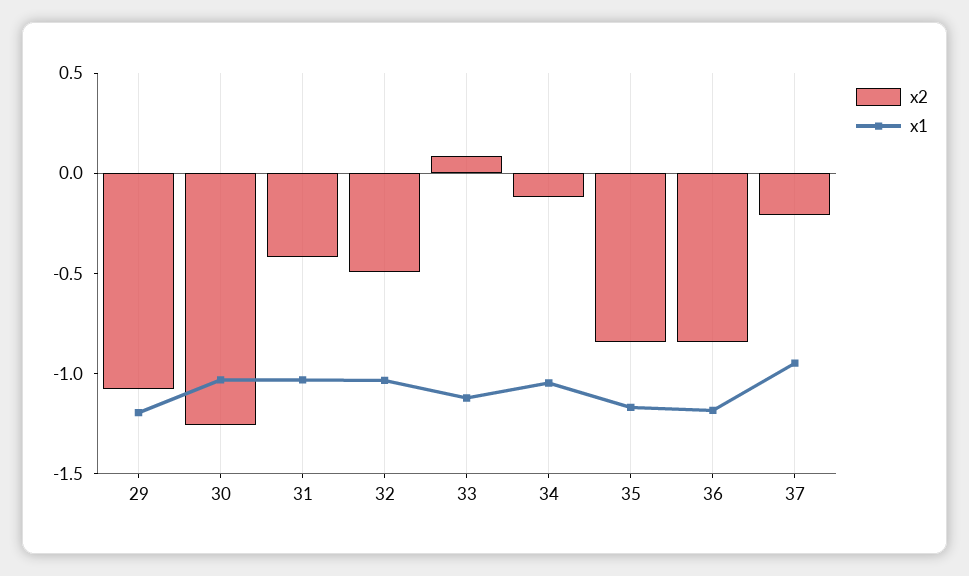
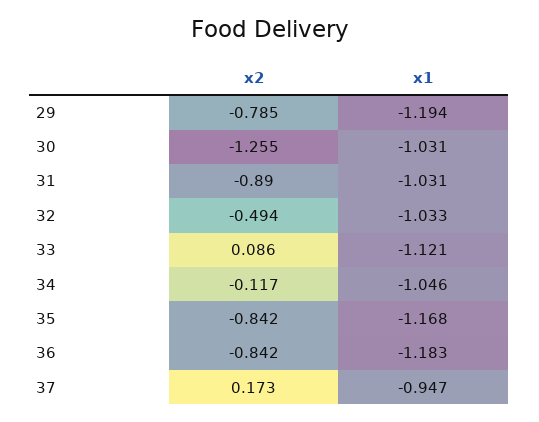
  {
    "x2": {
-     "29": -1.1,
+     "29": -0.785,
      "30": -1.255,
-     "31": -0.4,
+     "31": -0.89,
      "32": -0.494,
      "33": 0.086,
      "34": -0.117,
      "35": -0.842,
      "36": -0.842,
-     "37": -0.2
+     "37": 0.173
    },
    "x1": {
      "29": -1.194,
      "30": -1.031,
      "31": -1.031,
      "32": -1.033,
      "33": -1.121,
      "34": -1.046,
      "35": -1.168,
      "36": -1.183,
      "37": -0.947
    }
  }

